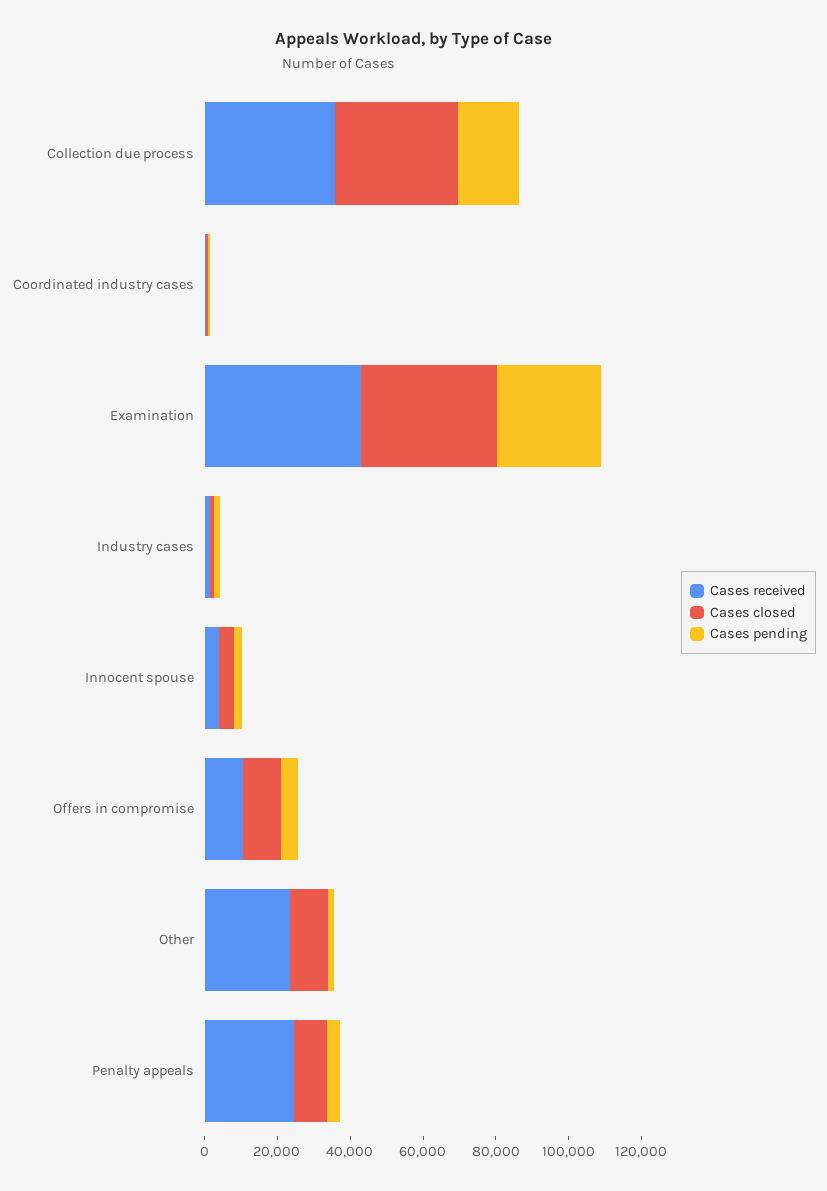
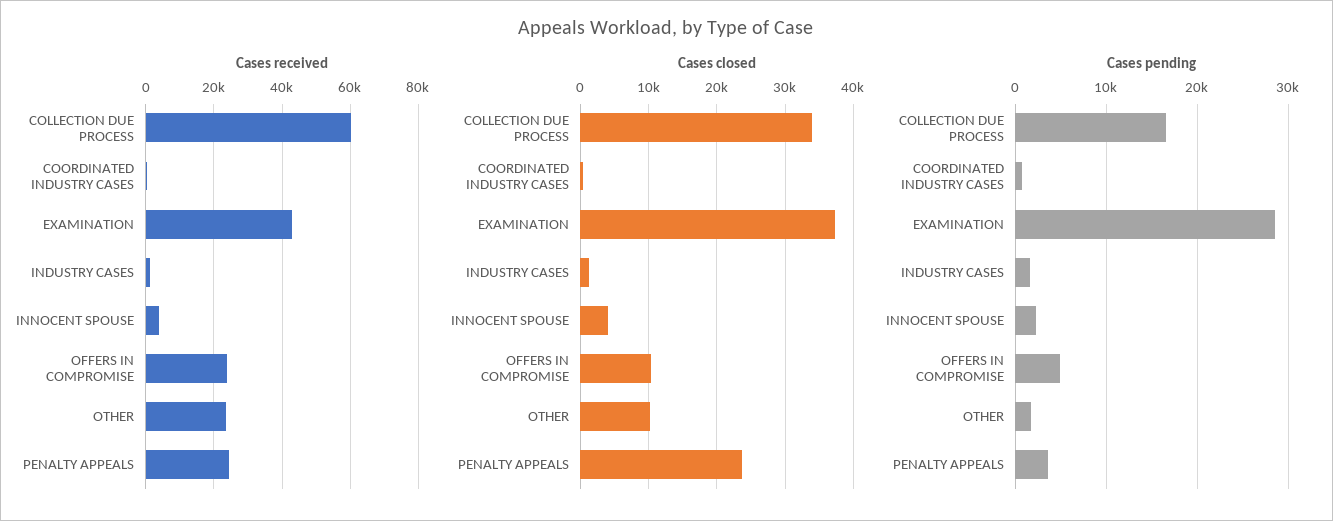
  {
    "Cases received": {
-     "Collection due process": 35000,
+     "Collection due process": 60000,
      "Coordinated industry cases": 0,
      "Examination": 42000,
      "Industry cases": 2000,
      "Innocent spouse": 4000,
-     "Offers in compromise": 10000,
+     "Offers in compromise": 24000,
      "Other": 24000,
      "Penalty appeals": 24000
    },
    "Cases closed": {
      "Collection due process": 34000,
      "Coordinated industry cases": 0,
      "Examination": 37000,
      "Industry cases": 1000,
      "Innocent spouse": 4000,
      "Offers in compromise": 10000,
      "Other": 10000,
-     "Penalty appeals": 10000
+     "Penalty appeals": 24000
    },
    "Cases pending": {
      "Collection due process": 17000,
      "Coordinated industry cases": 1000,
      "Examination": 29000,
      "Industry cases": 2000,
      "Innocent spouse": 2000,
      "Offers in compromise": 5000,
      "Other": 2000,
      "Penalty appeals": 4000
    }
  }

